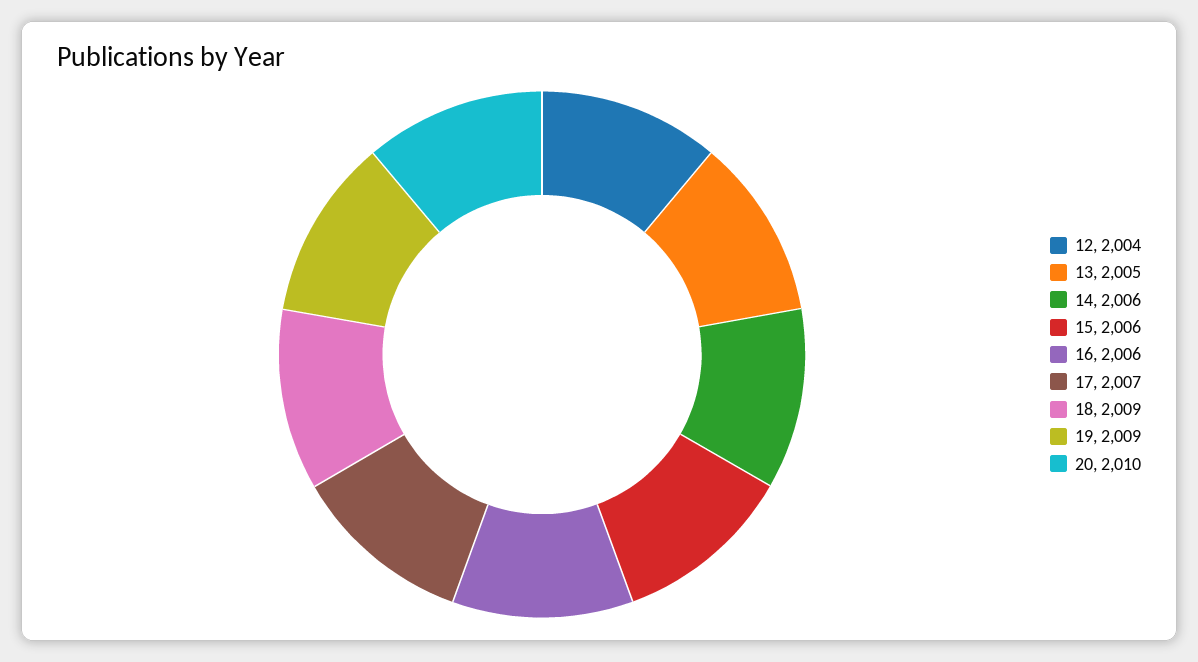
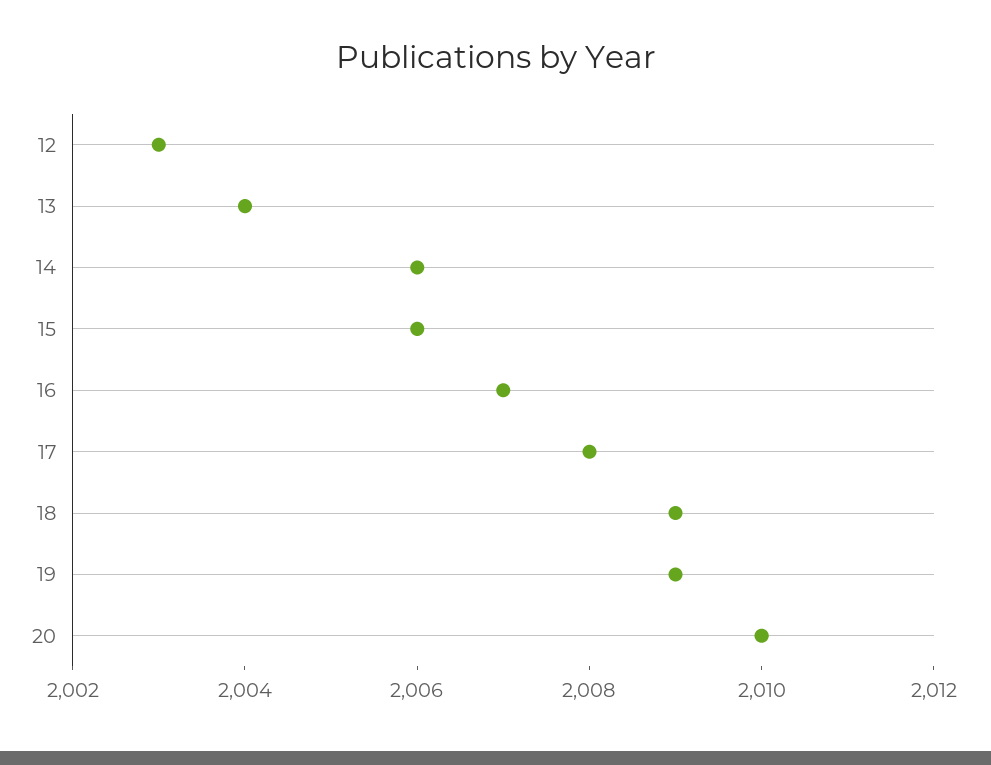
  {
-   "12": 2004,
+   "12": 2003,
-   "13": 2005,
+   "13": 2004,
    "14": 2006,
    "15": 2006,
-   "16": 2006,
+   "16": 2007,
-   "17": 2007,
+   "17": 2008,
    "18": 2009,
    "19": 2009,
    "20": 2010
  }

